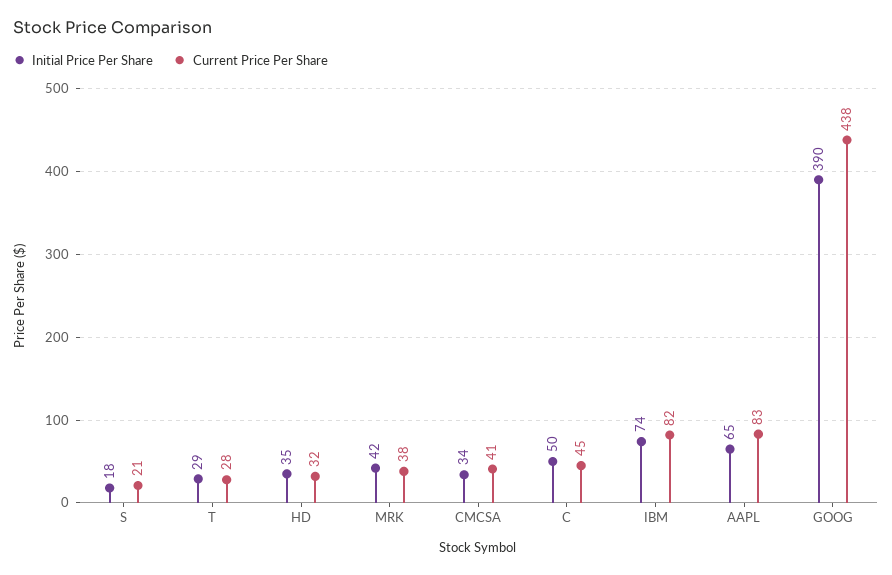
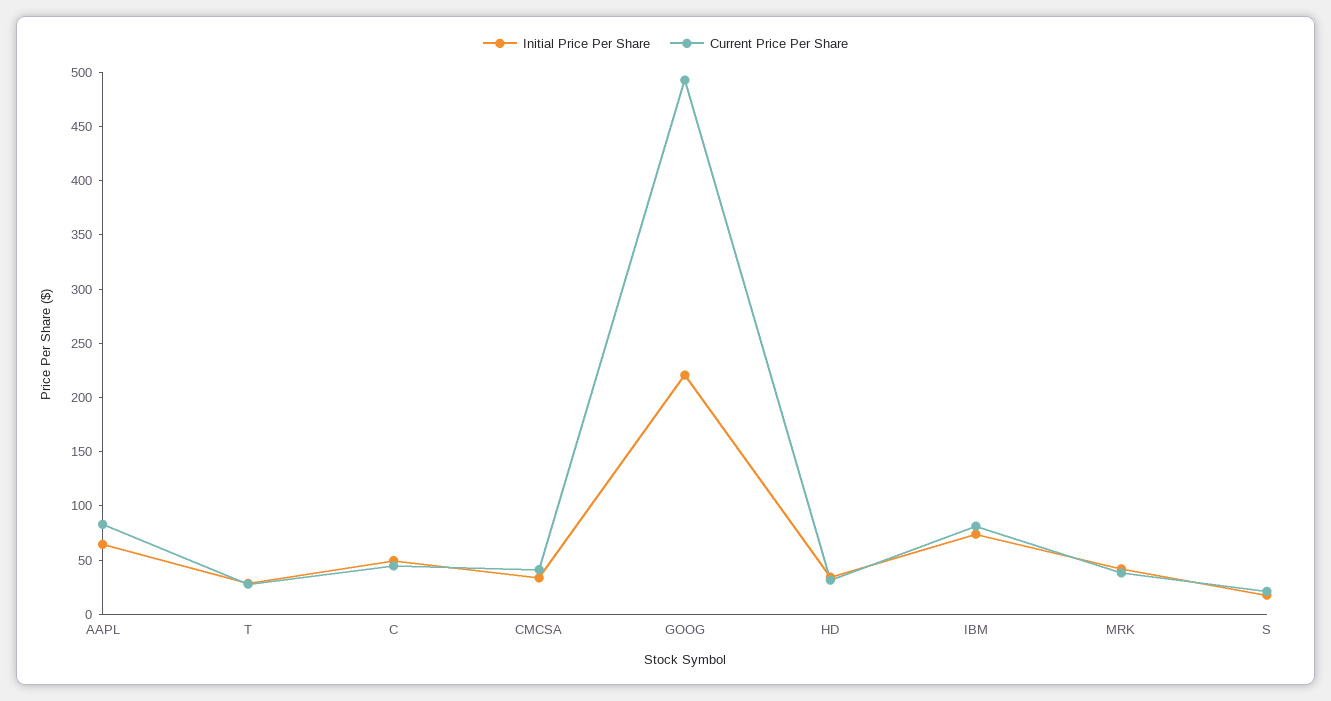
  {
    "Initial Price Per Share": {
      "S": 18,
      "T": 29,
      "HD": 35,
      "MRK": 42,
      "CMCSA": 34,
      "C": 50,
      "IBM": 74,
      "AAPL": 65,
-     "GOOG": 390
+     "GOOG": 220
    },
    "Current Price Per Share": {
      "S": 21,
      "T": 28,
      "HD": 32,
      "MRK": 38,
      "CMCSA": 41,
      "C": 45,
      "IBM": 82,
      "AAPL": 83,
-     "GOOG": 438
+     "GOOG": 490
    }
  }

